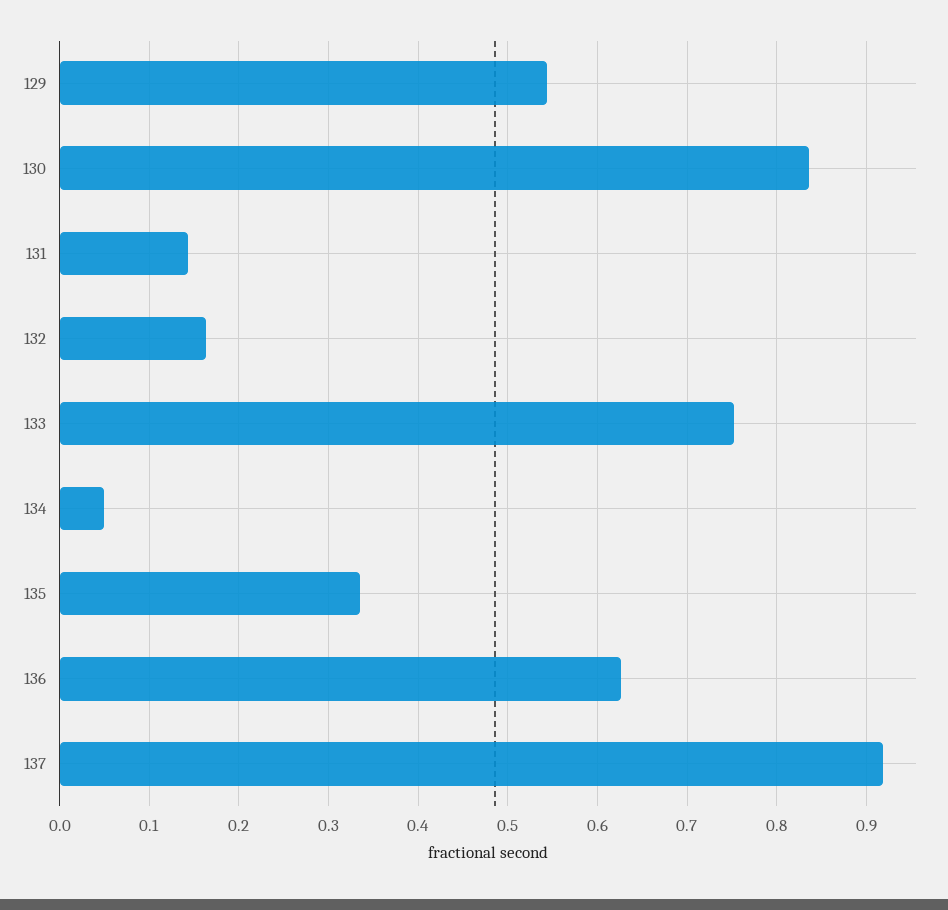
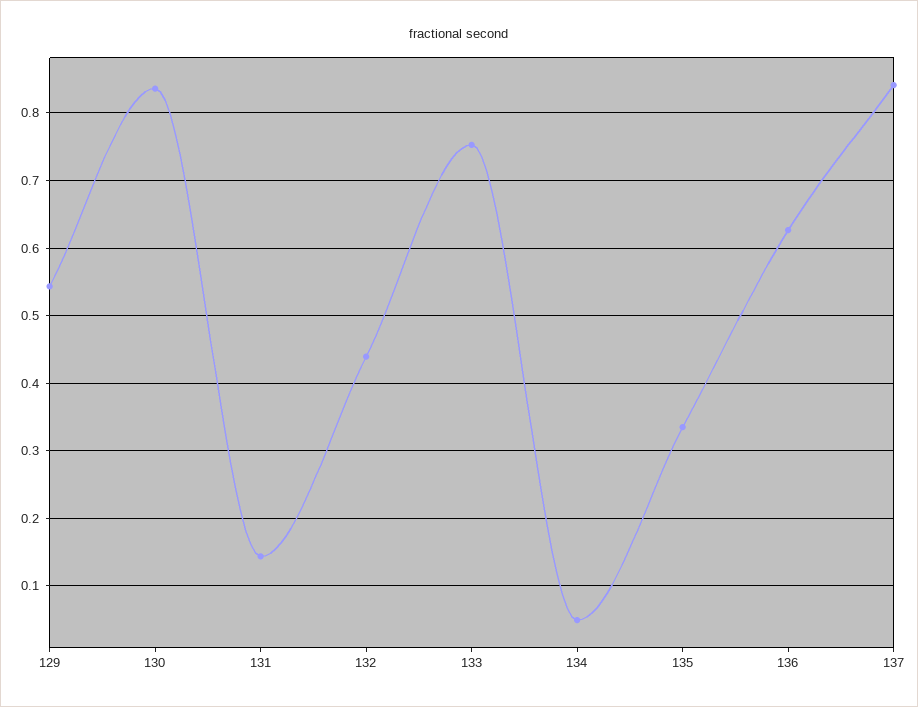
  {
    "129": 0.54,
    "130": 0.84,
    "131": 0.14,
-   "132": 0.16,
+   "132": 0.44,
    "133": 0.75,
    "134": 0.05,
    "135": 0.33,
    "136": 0.63,
-   "137": 0.92
+   "137": 0.84
  }

